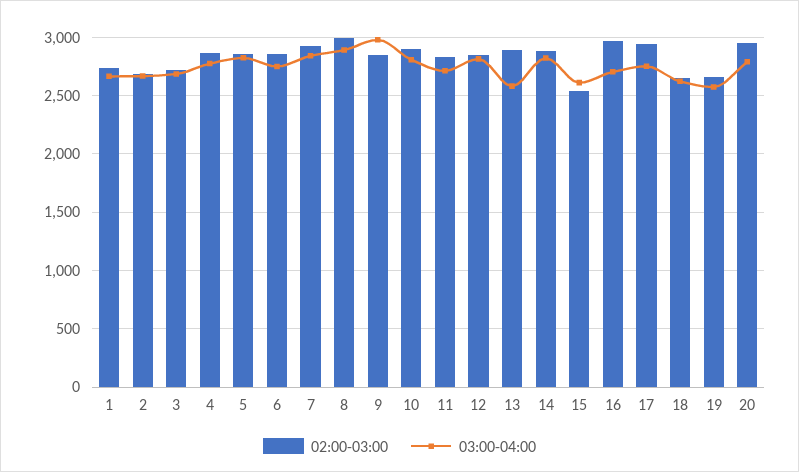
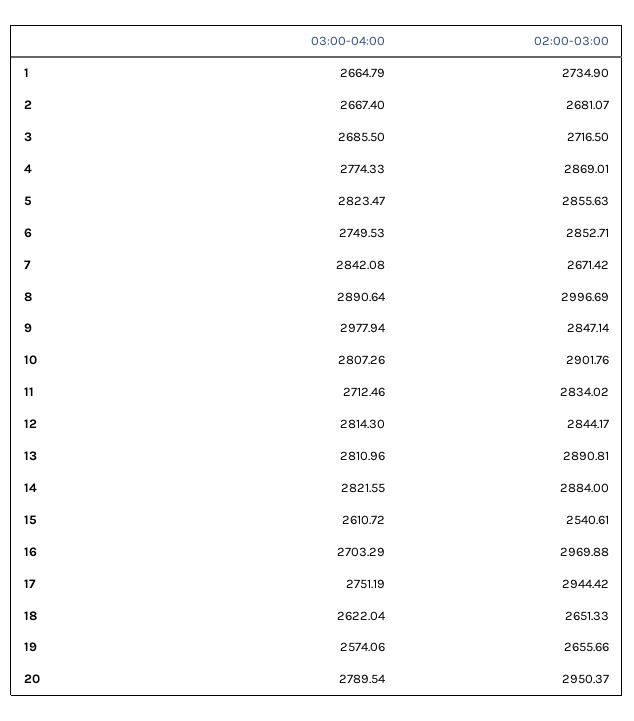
  {
    "02:00-03:00": {
      "1": 2734.9,
      "2": 2681.07,
      "3": 2716.5,
      "4": 2869.01,
      "5": 2855.63,
      "6": 2852.71,
-     "7": 2900,
+     "7": 2671.42,
      "8": 2996.69,
      "9": 2847.14,
      "10": 2901.76,
      "11": 2834.02,
      "12": 2844.17,
      "13": 2890.81,
      "14": 2884,
      "15": 2540.61,
      "16": 2969.88,
      "17": 2944.42,
      "18": 2651.33,
      "19": 2655.66,
      "20": 2950.37
    },
    "03:00-04:00": {
      "1": 2664.79,
      "2": 2667.4,
      "3": 2685.5,
      "4": 2774.33,
      "5": 2823.47,
      "6": 2749.53,
      "7": 2842.08,
      "8": 2890.64,
      "9": 2977.94,
      "10": 2807.26,
      "11": 2712.46,
      "12": 2814.3,
-     "13": 2600,
+     "13": 2810.96,
      "14": 2821.55,
      "15": 2610.72,
      "16": 2703.29,
      "17": 2751.19,
      "18": 2622.04,
      "19": 2574.06,
      "20": 2789.54
    }
  }

